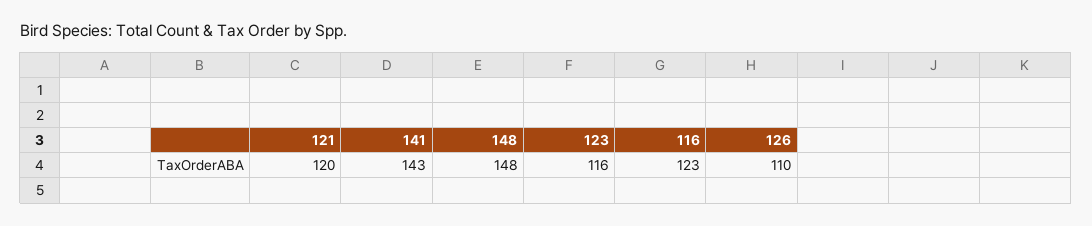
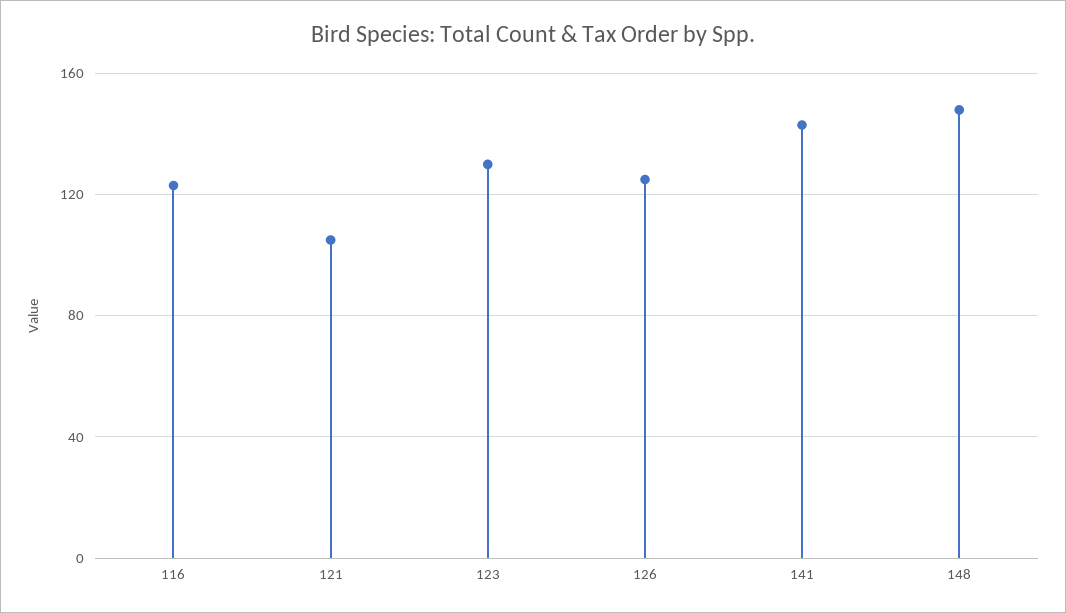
  {
-   "121": 120,
+   "121": 105,
    "141": 143,
    "148": 148,
-   "123": 116,
+   "123": 130,
    "116": 123,
-   "126": 110
+   "126": 125
  }

